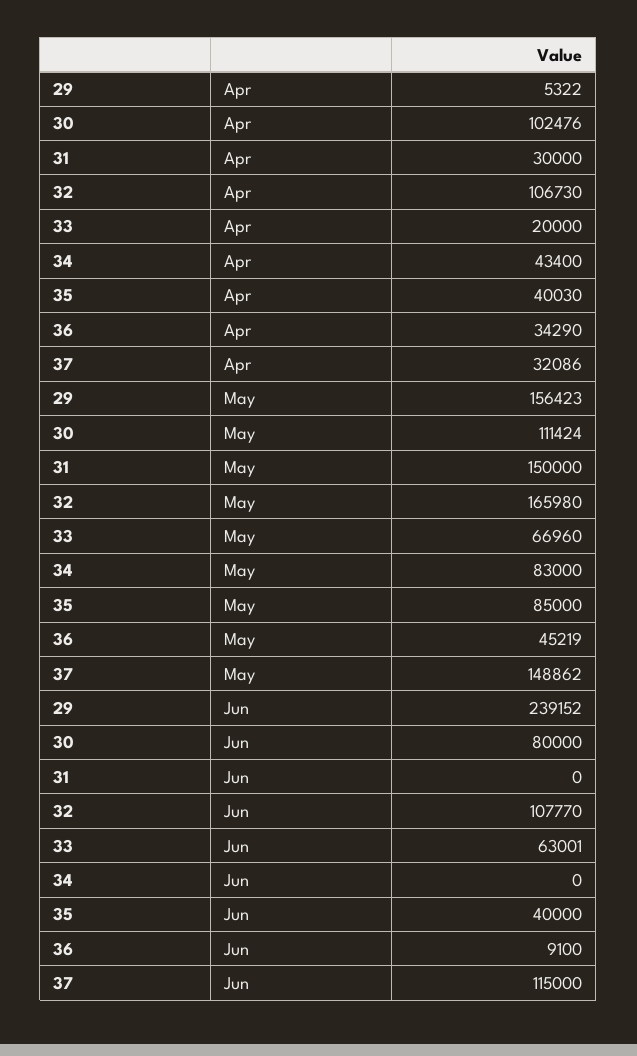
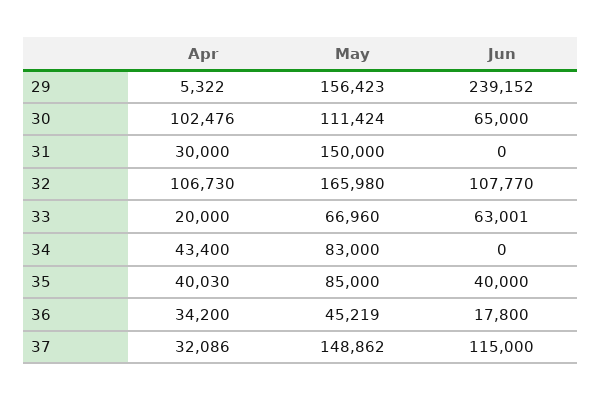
  {
    "29": {
      "Apr": 5322,
      "May": 156423,
      "Jun": 239152
    },
    "30": {
      "Apr": 102476,
      "May": 111424,
-     "Jun": 80000
+     "Jun": 65000
    },
    "31": {
      "Apr": 30000,
      "May": 150000,
      "Jun": 0
    },
    "32": {
      "Apr": 106730,
      "May": 165980,
      "Jun": 107770
    },
    "33": {
      "Apr": 20000,
      "May": 66960,
      "Jun": 63001
    },
    "34": {
      "Apr": 43400,
      "May": 83000,
      "Jun": 0
    },
    "35": {
      "Apr": 40030,
      "May": 85000,
      "Jun": 40000
    },
    "36": {
-     "Apr": 34290,
+     "Apr": 34200,
      "May": 45219,
-     "Jun": 9100
+     "Jun": 17800
    },
    "37": {
      "Apr": 32086,
      "May": 148862,
      "Jun": 115000
    }
  }

